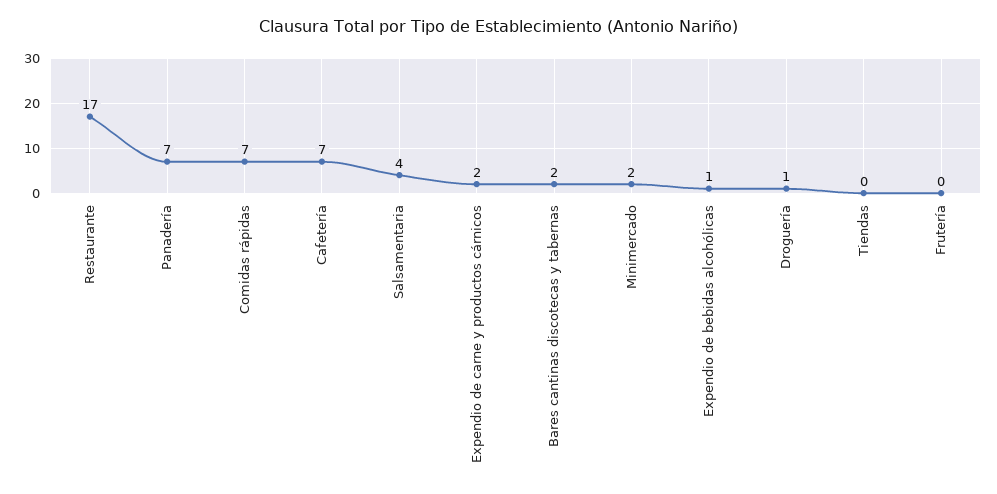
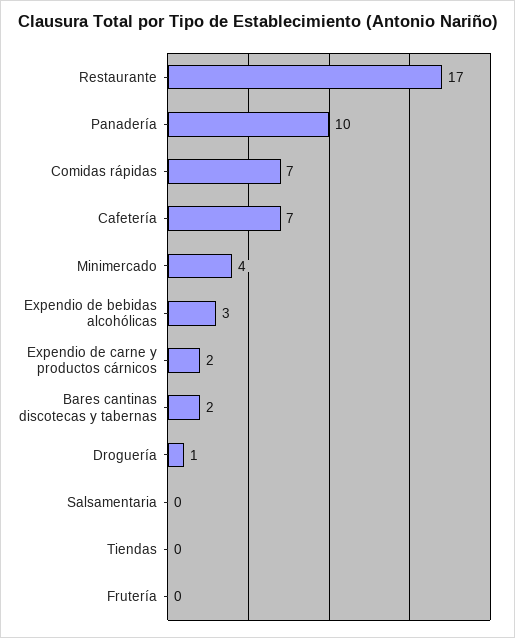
  {
    "Restaurante": 17,
-   "Panadería": 7,
+   "Panadería": 10,
    "Comidas rápidas": 7,
    "Cafetería": 7,
-   "Salsamentaria": 4,
+   "Salsamentaria": 0,
    "Expendio de carne y productos cárnicos": 2,
    "Bares cantinas discotecas y tabernas": 2,
-   "Minimercado": 2,
+   "Minimercado": 4,
-   "Expendio de bebidas alcohólicas": 1,
+   "Expendio de bebidas alcohólicas": 3,
    "Droguería": 1,
    "Tiendas": 0,
    "Frutería": 0
  }

